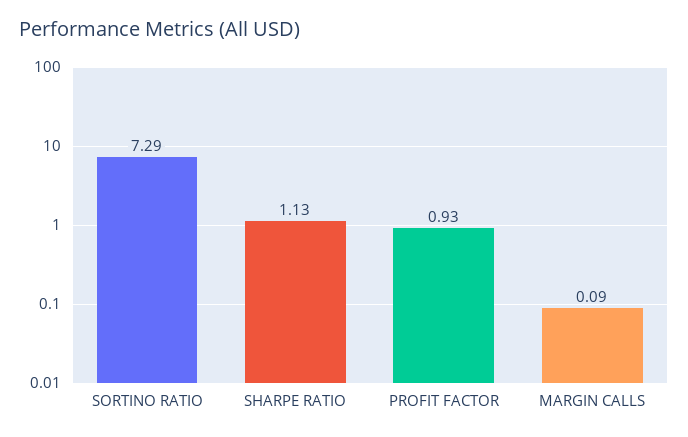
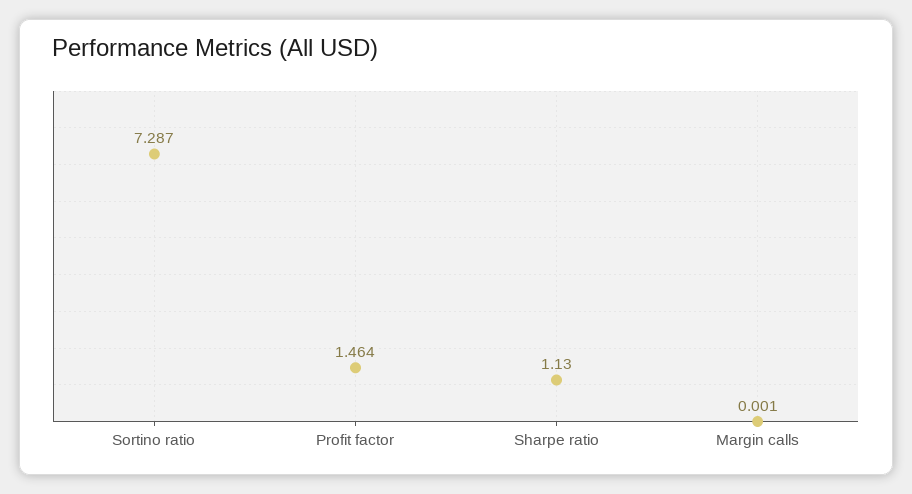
  {
    "SORTINO RATIO": 7.287,
    "SHARPE RATIO": 1.13,
-   "PROFIT FACTOR": 0.93,
+   "PROFIT FACTOR": 1.464,
-   "MARGIN CALLS": 0.09
+   "MARGIN CALLS": 0.001
  }

